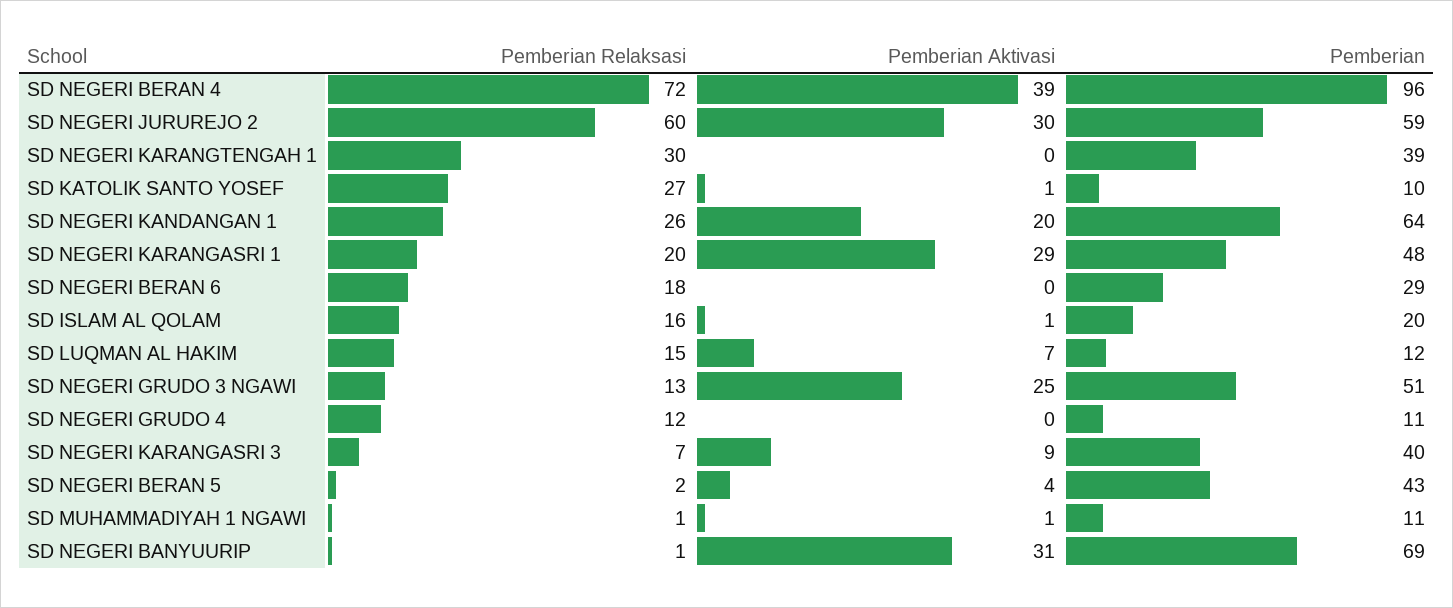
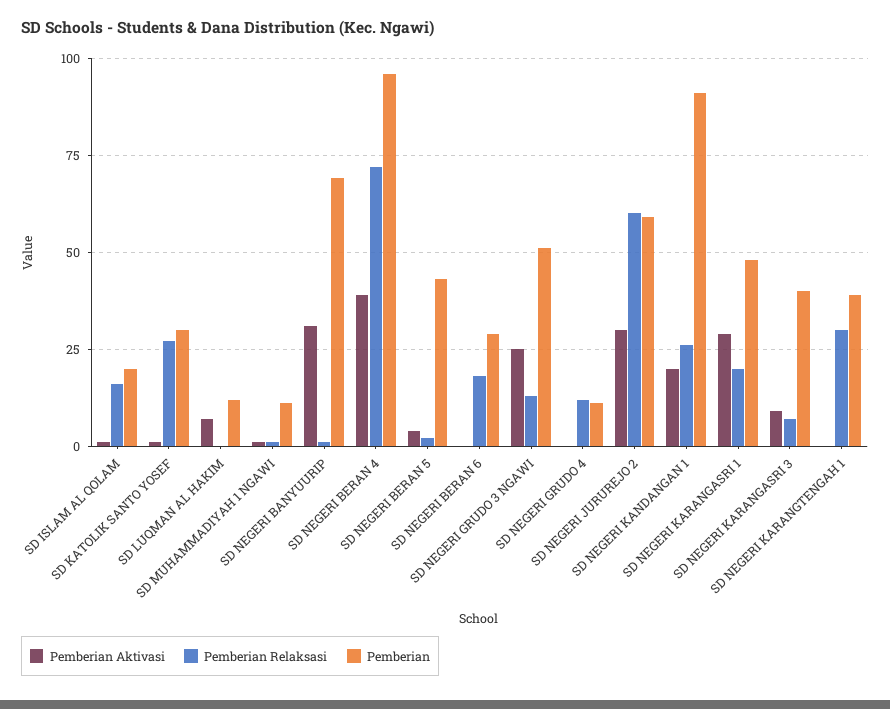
  {
    "Pemberian Relaksasi": {
      "SD NEGERI BERAN 4": 72,
      "SD NEGERI JURUREJO 2": 60,
      "SD NEGERI KARANGTENGAH 1": 30,
      "SD KATOLIK SANTO YOSEF": 27,
      "SD NEGERI KANDANGAN 1": 26,
      "SD NEGERI KARANGASRI 1": 20,
      "SD NEGERI BERAN 6": 18,
      "SD ISLAM AL QOLAM": 16,
-     "SD LUQMAN AL HAKIM": 15,
+     "SD LUQMAN AL HAKIM": 0,
      "SD NEGERI GRUDO 3 NGAWI": 13,
      "SD NEGERI GRUDO 4": 12,
      "SD NEGERI KARANGASRI 3": 7,
      "SD NEGERI BERAN 5": 2,
      "SD MUHAMMADIYAH 1 NGAWI": 1,
      "SD NEGERI BANYUURIP": 1
    },
    "Pemberian Aktivasi": {
      "SD NEGERI BERAN 4": 39,
      "SD NEGERI JURUREJO 2": 30,
      "SD NEGERI KARANGTENGAH 1": 0,
      "SD KATOLIK SANTO YOSEF": 1,
      "SD NEGERI KANDANGAN 1": 20,
      "SD NEGERI KARANGASRI 1": 29,
      "SD NEGERI BERAN 6": 0,
      "SD ISLAM AL QOLAM": 1,
      "SD LUQMAN AL HAKIM": 7,
      "SD NEGERI GRUDO 3 NGAWI": 25,
      "SD NEGERI GRUDO 4": 0,
      "SD NEGERI KARANGASRI 3": 9,
      "SD NEGERI BERAN 5": 4,
      "SD MUHAMMADIYAH 1 NGAWI": 1,
      "SD NEGERI BANYUURIP": 31
    },
    "Pemberian": {
      "SD NEGERI BERAN 4": 96,
      "SD NEGERI JURUREJO 2": 59,
      "SD NEGERI KARANGTENGAH 1": 39,
-     "SD KATOLIK SANTO YOSEF": 10,
+     "SD KATOLIK SANTO YOSEF": 30,
-     "SD NEGERI KANDANGAN 1": 64,
+     "SD NEGERI KANDANGAN 1": 90,
      "SD NEGERI KARANGASRI 1": 48,
      "SD NEGERI BERAN 6": 29,
      "SD ISLAM AL QOLAM": 20,
      "SD LUQMAN AL HAKIM": 12,
      "SD NEGERI GRUDO 3 NGAWI": 51,
      "SD NEGERI GRUDO 4": 11,
      "SD NEGERI KARANGASRI 3": 40,
      "SD NEGERI BERAN 5": 43,
      "SD MUHAMMADIYAH 1 NGAWI": 11,
      "SD NEGERI BANYUURIP": 69
    }
  }

